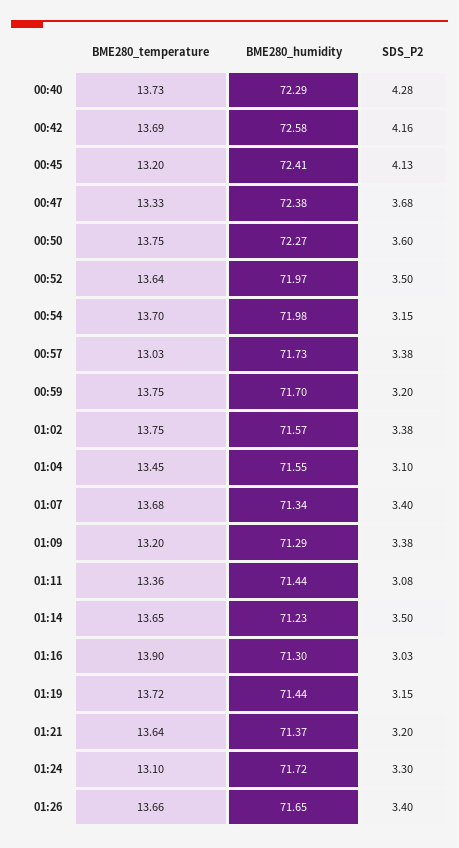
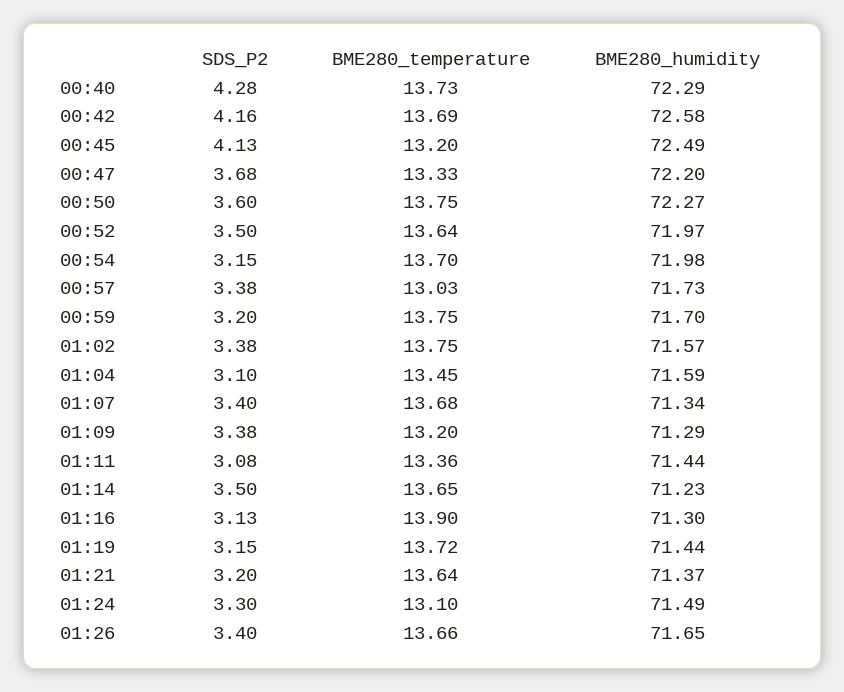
  {
    "BME280_temperature": {
      "00:40": 13.73,
      "00:42": 13.69,
      "00:45": 13.2,
      "00:47": 13.33,
      "00:50": 13.75,
      "00:52": 13.64,
      "00:54": 13.7,
      "00:57": 13.03,
      "00:59": 13.75,
      "01:02": 13.75,
      "01:04": 13.45,
      "01:07": 13.68,
      "01:09": 13.2,
      "01:11": 13.36,
      "01:14": 13.65,
      "01:16": 13.9,
      "01:19": 13.72,
      "01:21": 13.64,
      "01:24": 13.1,
      "01:26": 13.66
    },
    "BME280_humidity": {
      "00:40": 72.29,
      "00:42": 72.58,
-     "00:45": 72.41,
+     "00:45": 72.49,
-     "00:47": 72.38,
+     "00:47": 72.2,
      "00:50": 72.27,
      "00:52": 71.97,
      "00:54": 71.98,
      "00:57": 71.73,
      "00:59": 71.7,
      "01:02": 71.57,
-     "01:04": 71.55,
+     "01:04": 71.59,
      "01:07": 71.34,
      "01:09": 71.29,
      "01:11": 71.44,
      "01:14": 71.23,
      "01:16": 71.3,
      "01:19": 71.44,
      "01:21": 71.37,
-     "01:24": 71.72,
+     "01:24": 71.49,
      "01:26": 71.65
    },
    "SDS_P2": {
      "00:40": 4.28,
      "00:42": 4.16,
      "00:45": 4.13,
      "00:47": 3.68,
      "00:50": 3.6,
      "00:52": 3.5,
      "00:54": 3.15,
      "00:57": 3.38,
      "00:59": 3.2,
      "01:02": 3.38,
      "01:04": 3.1,
      "01:07": 3.4,
      "01:09": 3.38,
      "01:11": 3.08,
      "01:14": 3.5,
-     "01:16": 3.03,
+     "01:16": 3.13,
      "01:19": 3.15,
      "01:21": 3.2,
      "01:24": 3.3,
      "01:26": 3.4
    }
  }

